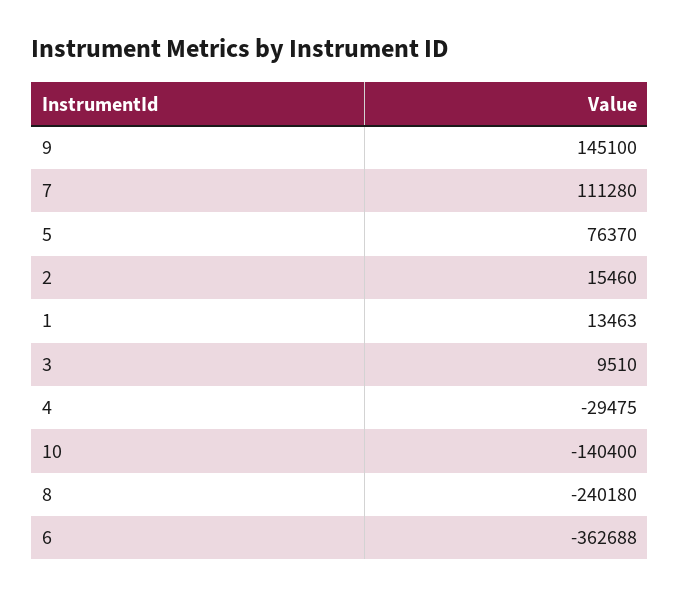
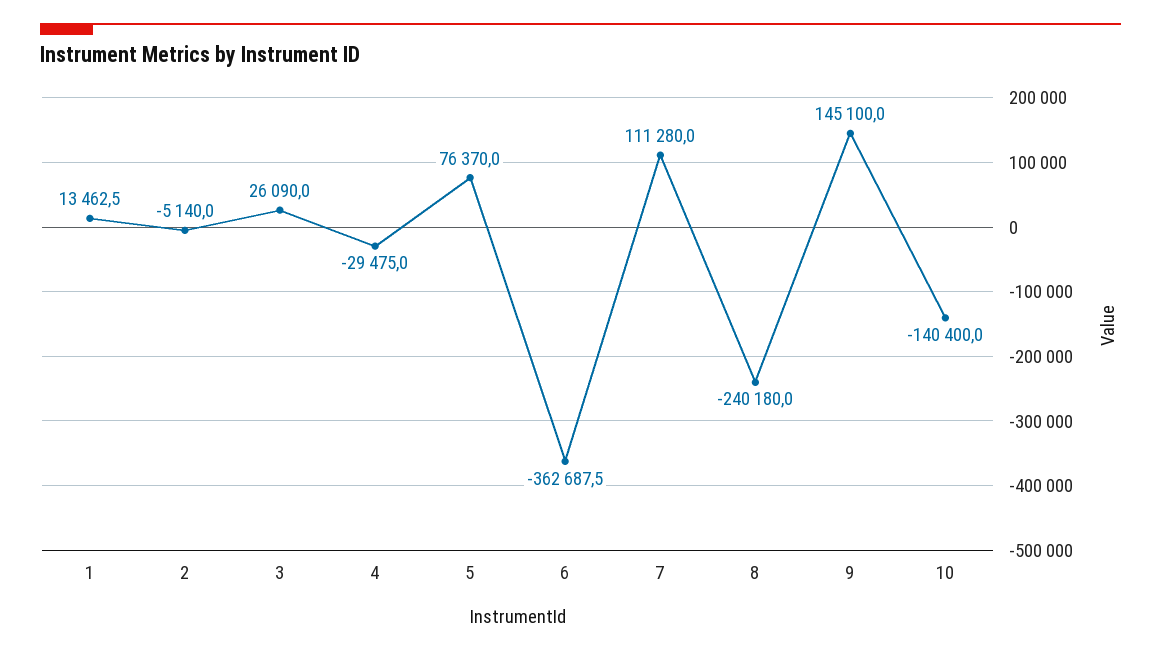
  {
    "9": 145100,
    "7": 111280,
    "5": 76370,
-   "2": 15460,
+   "2": -5140,
    "1": 13462.5,
-   "3": 9510,
+   "3": 26090,
    "4": -29475,
    "10": -140400,
    "8": -240180,
    "6": -362687.5
  }

